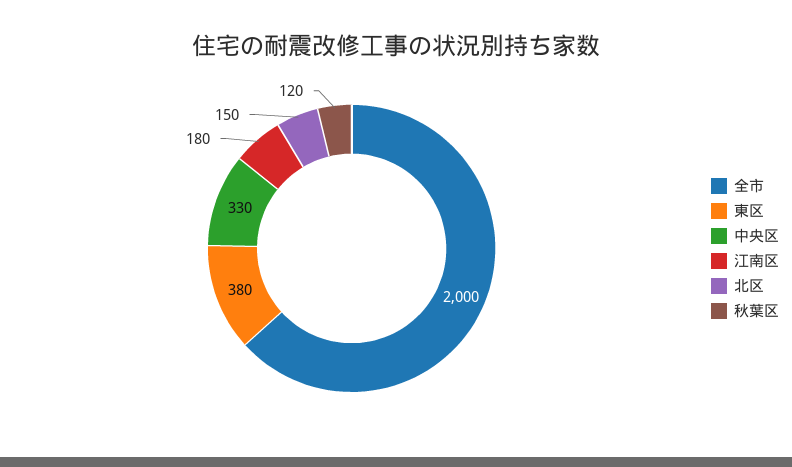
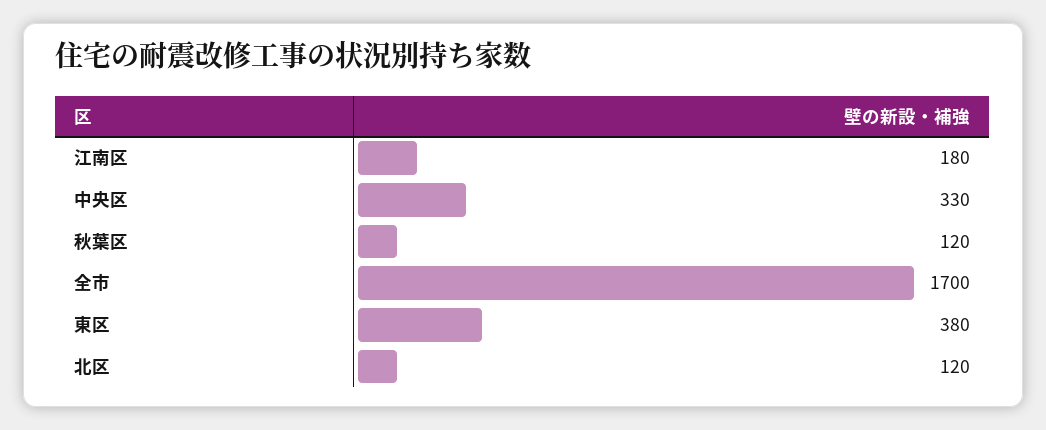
  {
-   "全市": 2000,
+   "全市": 1700,
    "東区": 380,
    "中央区": 330,
    "江南区": 180,
-   "北区": 150,
+   "北区": 120,
    "秋葉区": 120
  }

